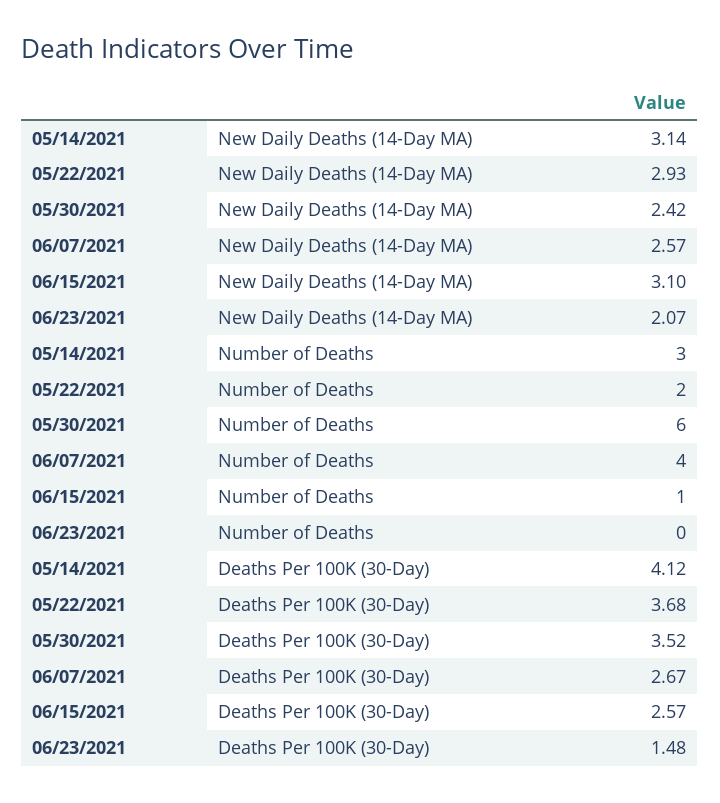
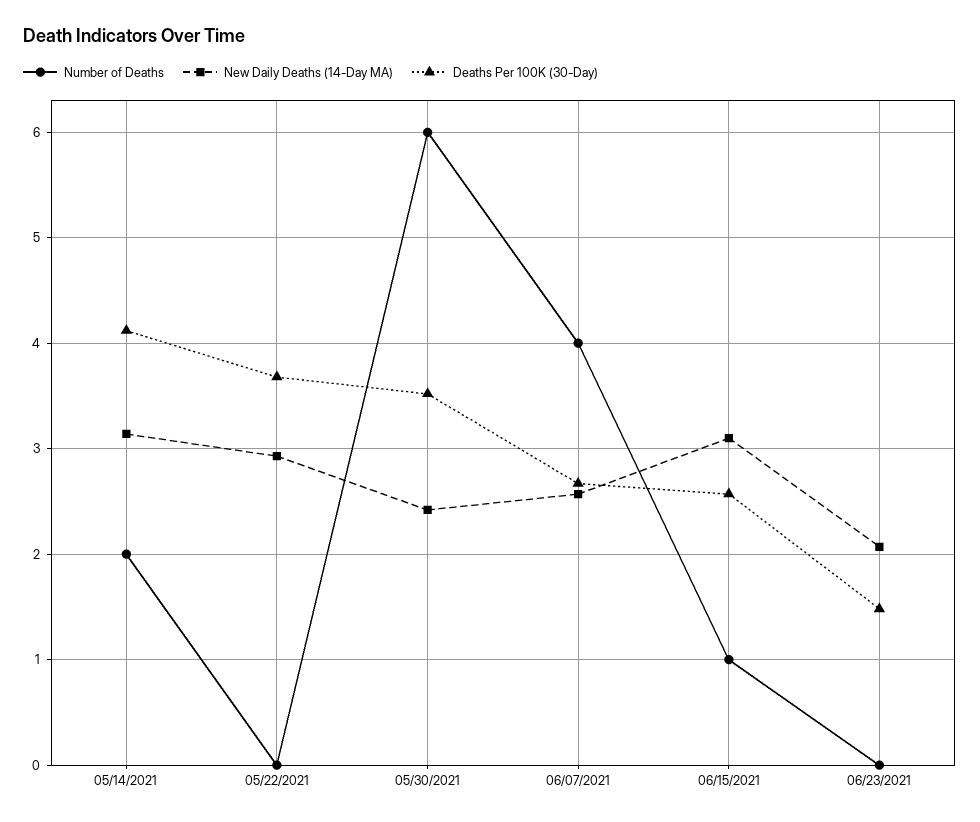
  {
    "New Daily Deaths (14-Day MA)": {
      "05/14/2021": 3.14,
      "05/22/2021": 2.93,
      "05/30/2021": 2.42,
      "06/07/2021": 2.57,
      "06/15/2021": 3.1,
      "06/23/2021": 2.07
    },
    "Number of Deaths": {
-     "05/14/2021": 3,
+     "05/14/2021": 2,
-     "05/22/2021": 2,
+     "05/22/2021": 0,
      "05/30/2021": 6,
      "06/07/2021": 4,
      "06/15/2021": 1,
      "06/23/2021": 0
    },
    "Deaths Per 100K (30-Day)": {
      "05/14/2021": 4.12,
      "05/22/2021": 3.68,
      "05/30/2021": 3.52,
      "06/07/2021": 2.67,
      "06/15/2021": 2.57,
      "06/23/2021": 1.48
    }
  }

